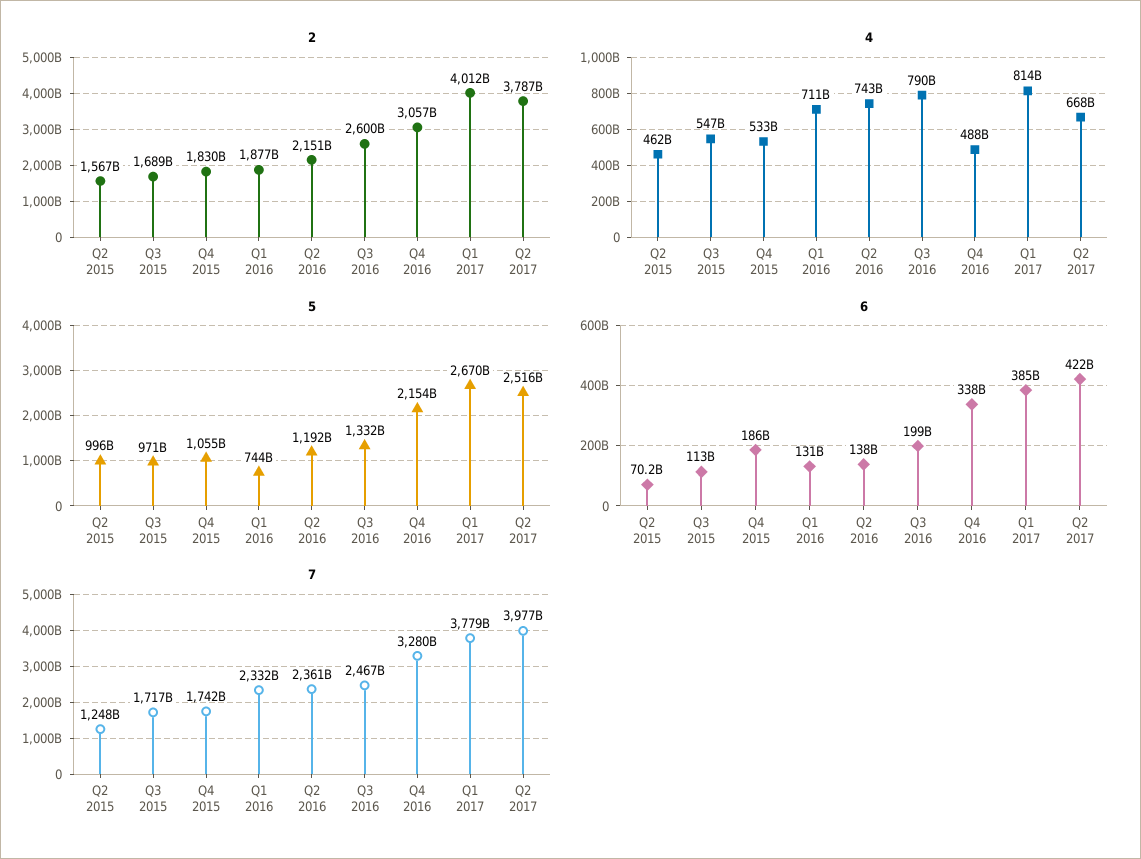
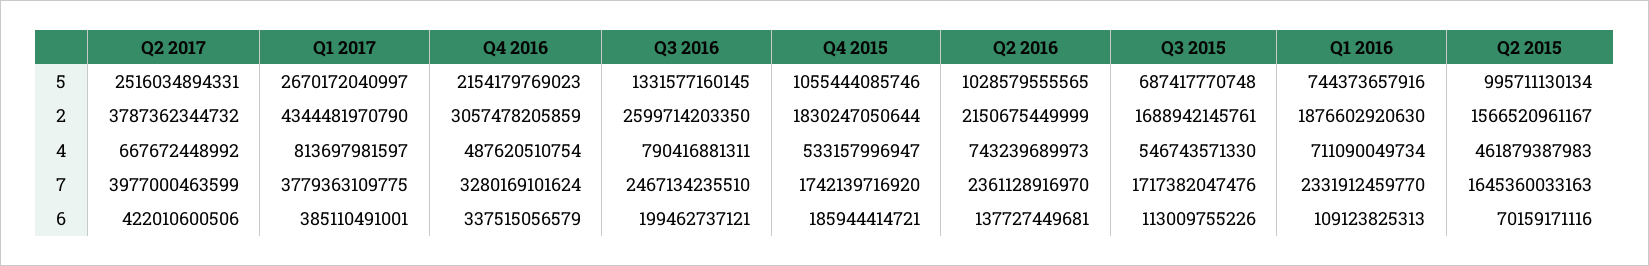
  {
    "2": {
      "Q2 2015": 1566520961167,
      "Q3 2015": 1688942145761,
      "Q4 2015": 1830247050644,
      "Q1 2016": 1876602920630,
      "Q2 2016": 2150675449999,
      "Q3 2016": 2599714203350,
      "Q4 2016": 3057478205859,
-     "Q1 2017": 4012000000000,
+     "Q1 2017": 4344481970790,
      "Q2 2017": 3787362344732
    },
    "4": {
      "Q2 2015": 461879387983,
      "Q3 2015": 546743571330,
      "Q4 2015": 533157996947,
      "Q1 2016": 711090049734,
      "Q2 2016": 743239689973,
      "Q3 2016": 790416881311,
      "Q4 2016": 487620510754,
      "Q1 2017": 813697981597,
      "Q2 2017": 667672448992
    },
    "5": {
      "Q2 2015": 995711130134,
-     "Q3 2015": 971000000000,
+     "Q3 2015": 687417770748,
      "Q4 2015": 1055444085746,
      "Q1 2016": 744373657916,
-     "Q2 2016": 1192000000000,
+     "Q2 2016": 1028579555565,
      "Q3 2016": 1331577160145,
      "Q4 2016": 2154179769023,
      "Q1 2017": 2670172040997,
      "Q2 2017": 2516034894331
    },
    "6": {
      "Q2 2015": 70159171116,
      "Q3 2015": 113009755226,
      "Q4 2015": 185944414721,
-     "Q1 2016": 131000000000,
+     "Q1 2016": 109123825313,
      "Q2 2016": 137727449681,
      "Q3 2016": 199462737121,
      "Q4 2016": 337515056579,
      "Q1 2017": 385110491001,
      "Q2 2017": 422010600506
    },
    "7": {
-     "Q2 2015": 1248000000000,
+     "Q2 2015": 1645360033163,
      "Q3 2015": 1717382047476,
      "Q4 2015": 1742139716920,
      "Q1 2016": 2331912459770,
      "Q2 2016": 2361128916970,
      "Q3 2016": 2467134235510,
      "Q4 2016": 3280169101624,
      "Q1 2017": 3779363109775,
      "Q2 2017": 3977000463599
    }
  }

